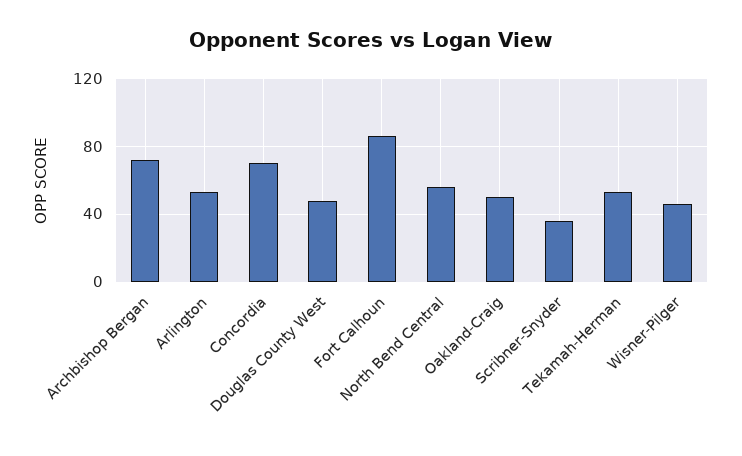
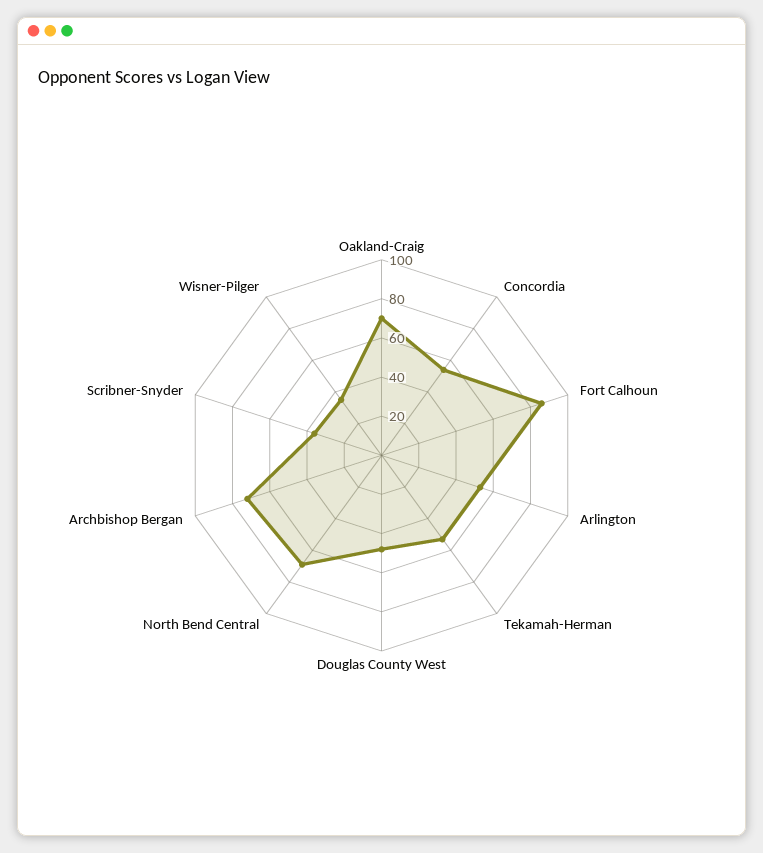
  {
    "Archbishop Bergan": 70,
    "Arlington": 55,
-   "Concordia": 70,
+   "Concordia": 55,
    "Douglas County West": 50,
    "Fort Calhoun": 85,
-   "North Bend Central": 55,
+   "North Bend Central": 70,
-   "Oakland-Craig": 50,
+   "Oakland-Craig": 70,
    "Scribner-Snyder": 35,
    "Tekamah-Herman": 55,
-   "Wisner-Pilger": 45
+   "Wisner-Pilger": 35
  }

